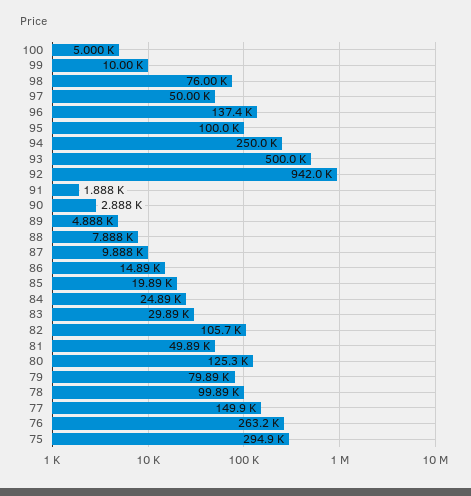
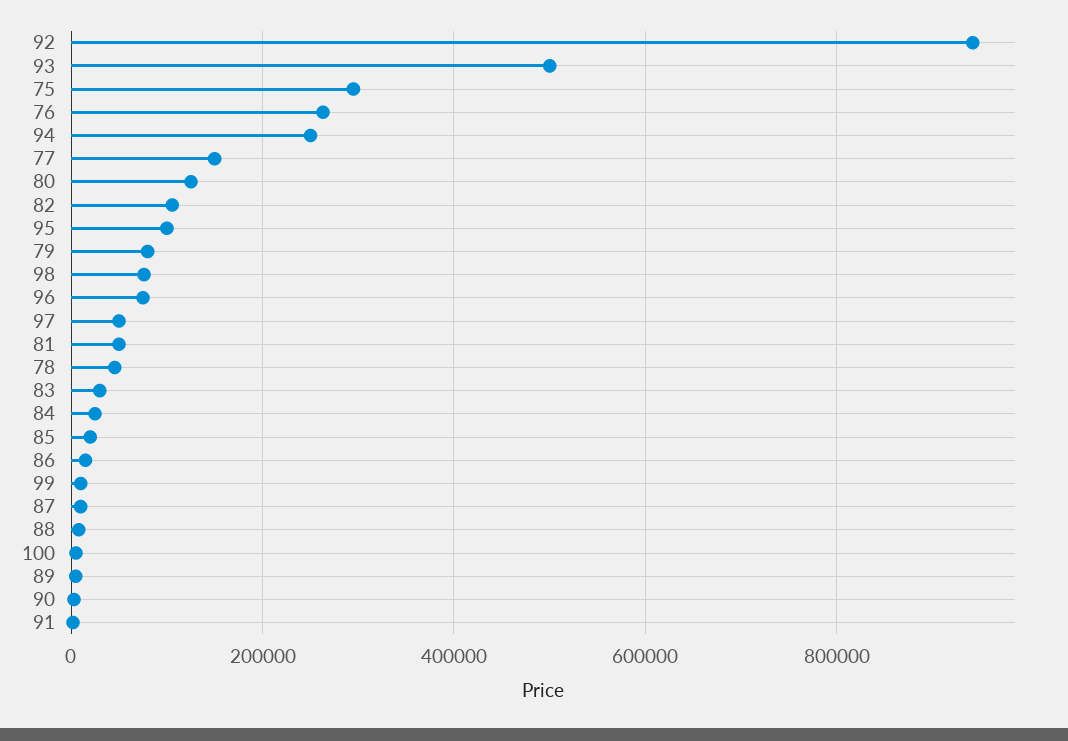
  {
    "100": 5000,
    "99": 10000,
    "98": 76000,
    "97": 50000,
-   "96": 137400,
+   "96": 80000,
    "95": 100000,
    "94": 250000,
    "93": 500000,
    "92": 942000,
    "91": 1888,
    "90": 2888,
    "89": 4888,
    "88": 7888,
    "87": 9888,
    "86": 14890,
    "85": 19890,
    "84": 24890,
    "83": 29890,
    "82": 105700,
    "81": 49890,
    "80": 125300,
    "79": 79890,
-   "78": 99890,
+   "78": 40000,
    "77": 149900,
    "76": 263200,
    "75": 294900
  }

